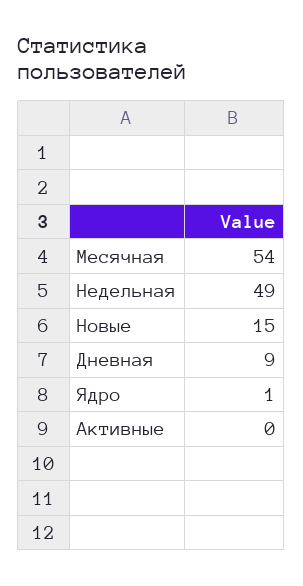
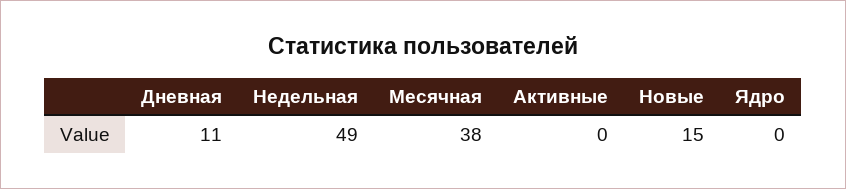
  {
-   "Месячная": 54,
+   "Месячная": 38,
    "Недельная": 49,
    "Новые": 15,
-   "Дневная": 9,
+   "Дневная": 11,
-   "Ядро": 1,
+   "Ядро": 0,
    "Активные": 0
  }

